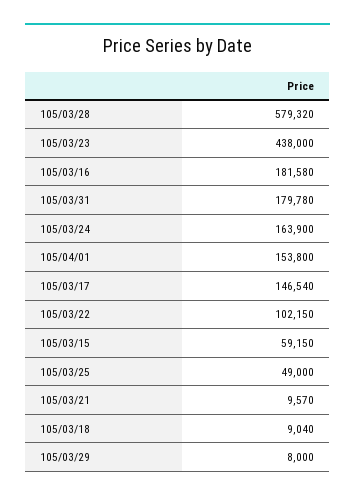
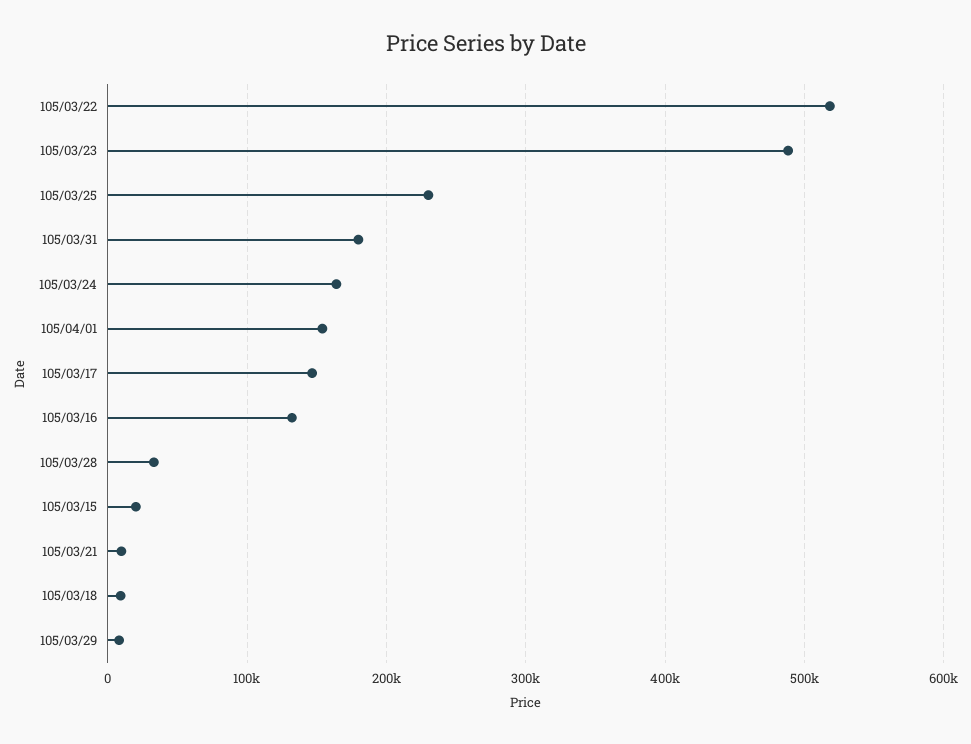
  {
-   "105/03/28": 579320,
+   "105/03/28": 30000,
-   "105/03/23": 438000,
+   "105/03/23": 490000,
-   "105/03/16": 181580,
+   "105/03/16": 130000,
    "105/03/31": 179780,
    "105/03/24": 163900,
    "105/04/01": 153800,
    "105/03/17": 146540,
-   "105/03/22": 102150,
+   "105/03/22": 520000,
-   "105/03/15": 59150,
+   "105/03/15": 20000,
-   "105/03/25": 49000,
+   "105/03/25": 230000,
    "105/03/21": 9570,
    "105/03/18": 9040,
    "105/03/29": 8000
  }

